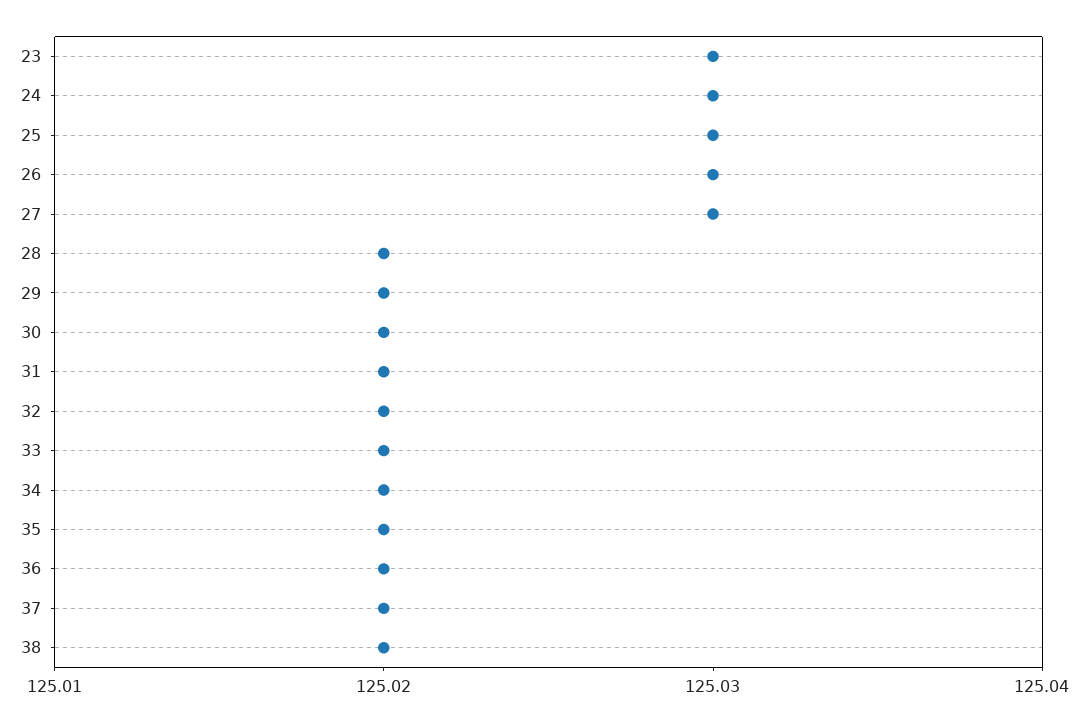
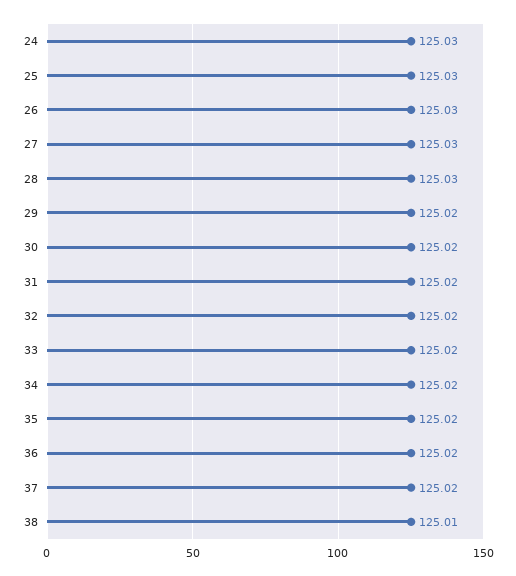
  {
-   "23": 125.03,
    "24": 125.03,
    "25": 125.03,
    "26": 125.03,
    "27": 125.03,
-   "28": 125.02,
+   "28": 125.03,
    "29": 125.02,
    "30": 125.02,
    "31": 125.02,
    "32": 125.02,
    "33": 125.02,
    "34": 125.02,
    "35": 125.02,
    "36": 125.02,
    "37": 125.02,
-   "38": 125.02
+   "38": 125.01
  }

